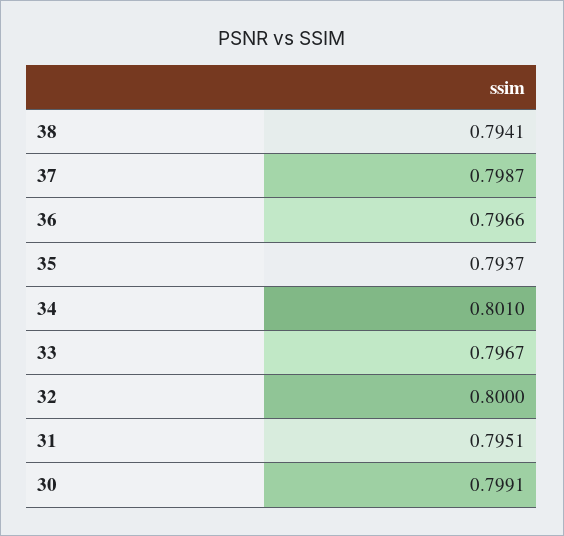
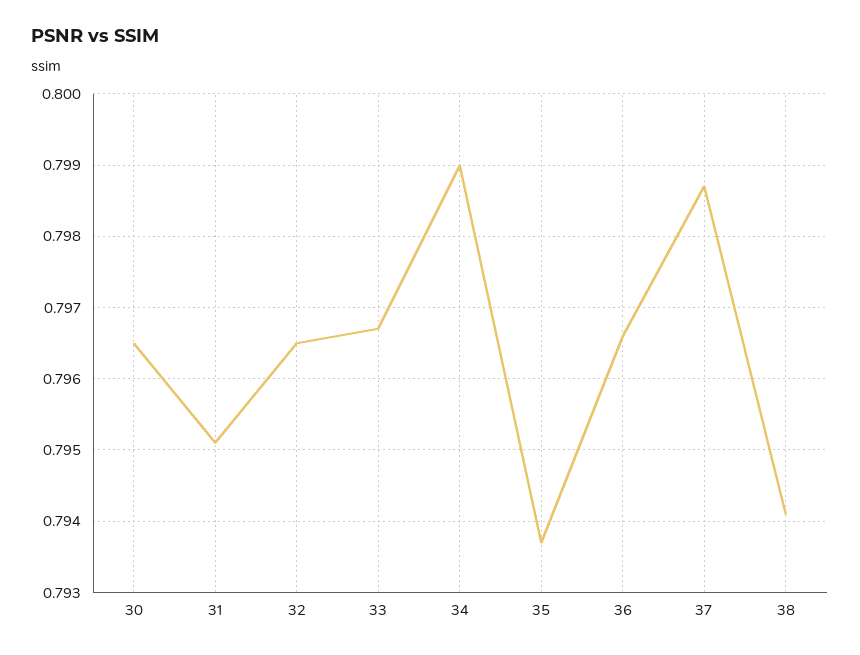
  {
    "38": 0.7941,
    "37": 0.7987,
    "36": 0.7966,
    "35": 0.7937,
-   "34": 0.801,
+   "34": 0.799,
    "33": 0.7967,
-   "32": 0.8,
+   "32": 0.7965,
    "31": 0.7951,
-   "30": 0.7991
+   "30": 0.7965
  }

